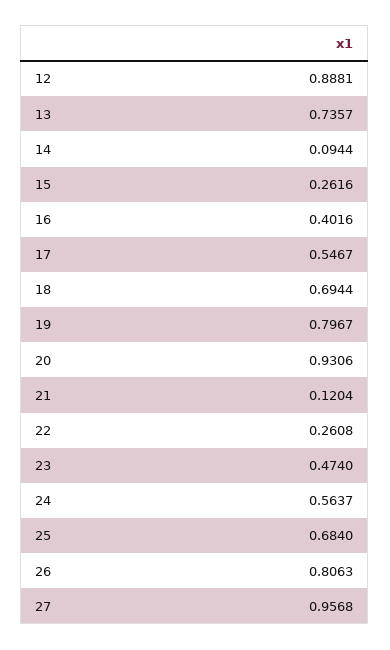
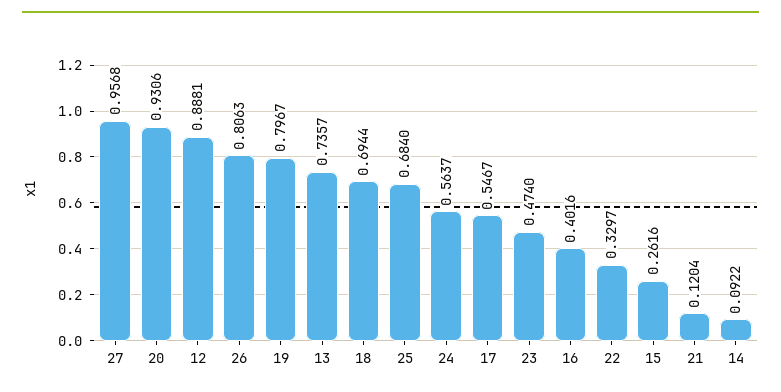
  {
    "12": 0.8881,
    "13": 0.7357,
-   "14": 0.0944,
+   "14": 0.0922,
    "15": 0.2616,
    "16": 0.4016,
    "17": 0.5467,
    "18": 0.6944,
    "19": 0.7967,
    "20": 0.9306,
    "21": 0.1204,
-   "22": 0.2608,
+   "22": 0.3297,
    "23": 0.474,
    "24": 0.5637,
    "25": 0.684,
    "26": 0.8063,
    "27": 0.9568
  }

